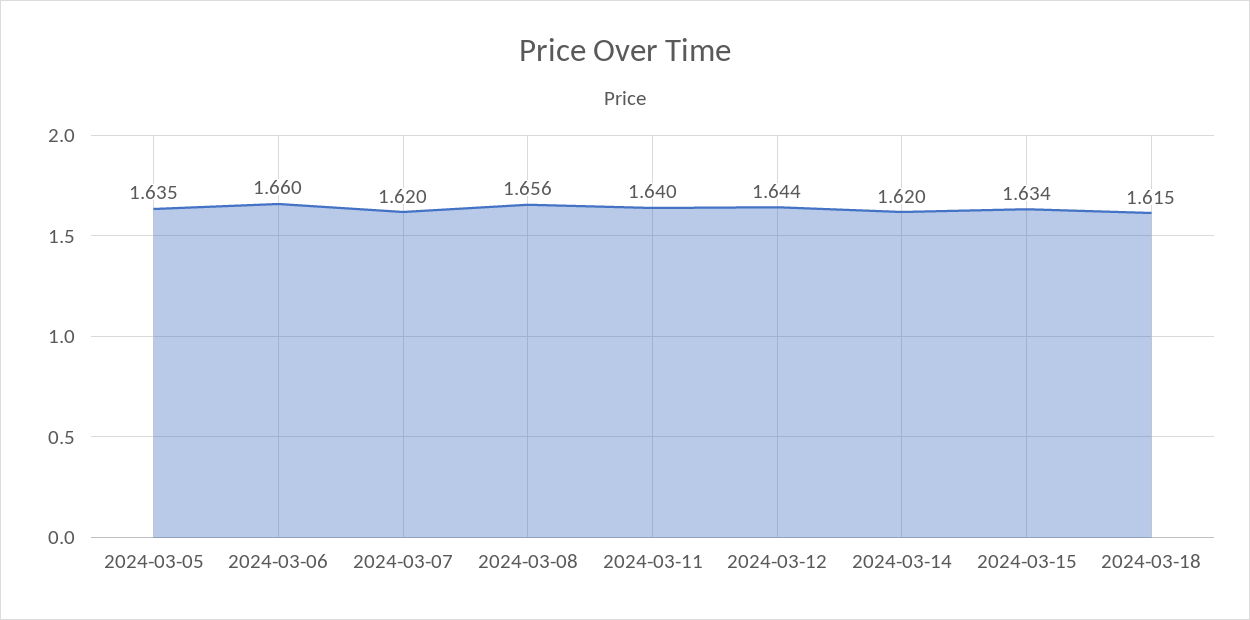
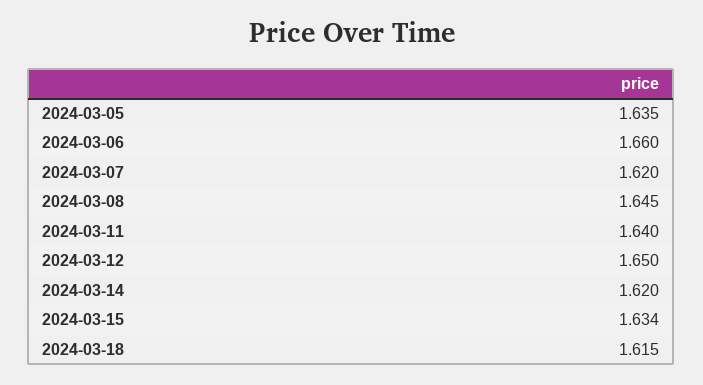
  {
    "2024-03-05": 1.635,
    "2024-03-06": 1.66,
    "2024-03-07": 1.62,
-   "2024-03-08": 1.656,
+   "2024-03-08": 1.645,
    "2024-03-11": 1.64,
-   "2024-03-12": 1.644,
+   "2024-03-12": 1.65,
    "2024-03-14": 1.62,
    "2024-03-15": 1.634,
    "2024-03-18": 1.615
  }

